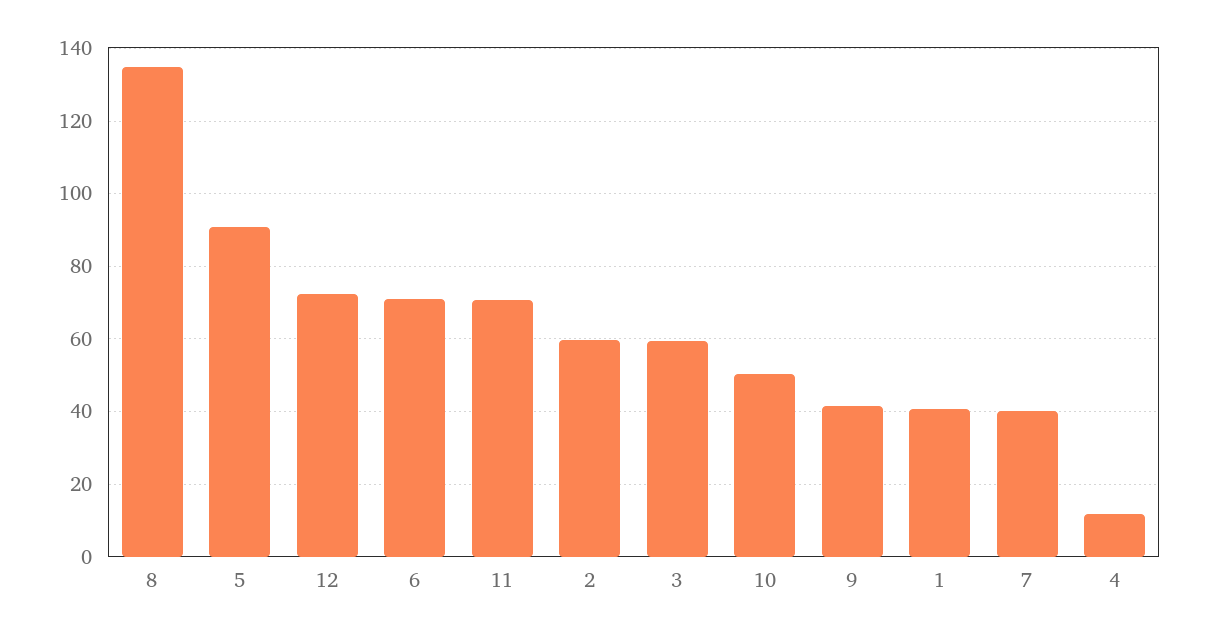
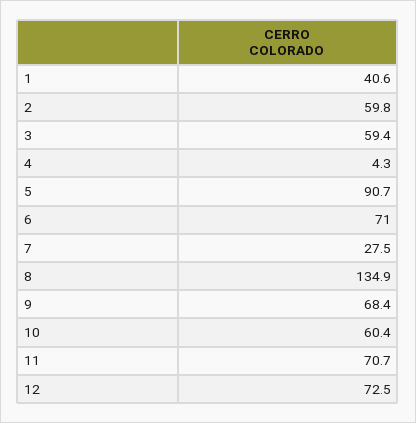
  {
    "8": 134.9,
    "5": 90.7,
    "12": 72.5,
    "6": 71,
    "11": 70.7,
    "2": 59.8,
    "3": 59.4,
-   "10": 50,
+   "10": 60.4,
-   "9": 42,
+   "9": 68.4,
    "1": 40.6,
-   "7": 40,
+   "7": 27.5,
-   "4": 12
+   "4": 4.3
  }

